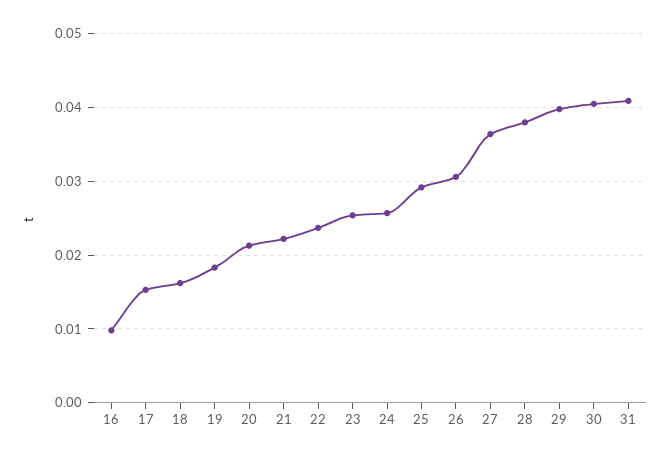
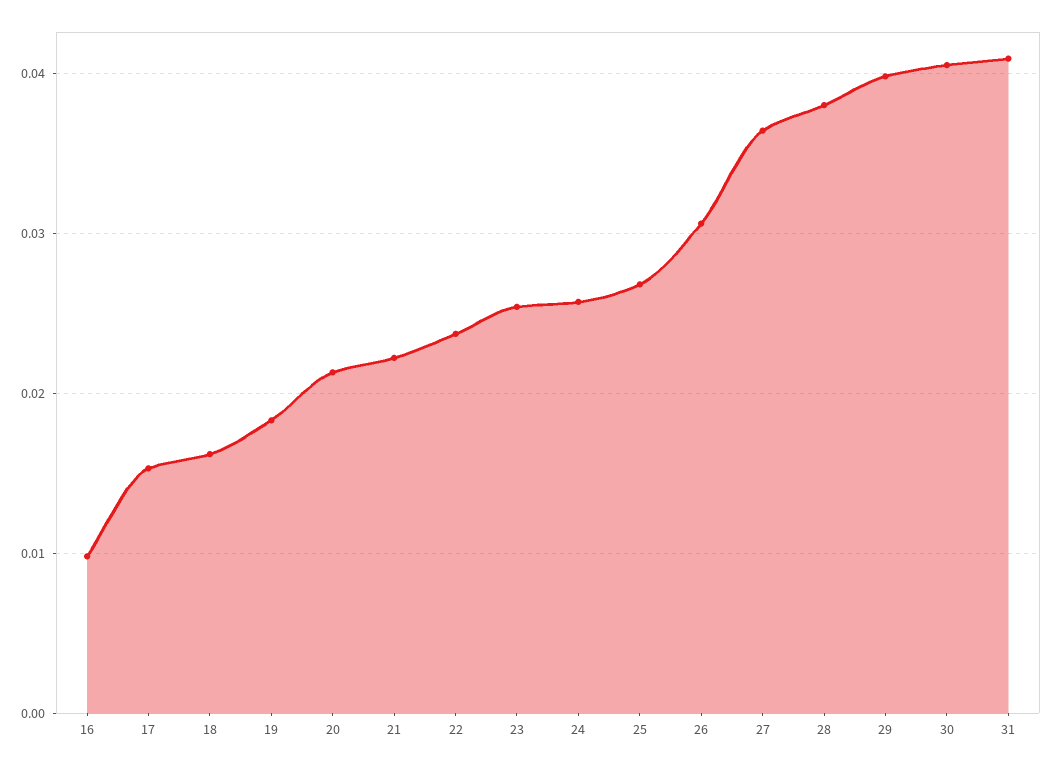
  {
    "16": 0.01,
    "17": 0.015,
    "18": 0.016,
    "19": 0.018,
    "20": 0.021,
    "21": 0.022,
    "22": 0.024,
    "23": 0.025,
    "24": 0.026,
-   "25": 0.029,
+   "25": 0.027,
    "26": 0.031,
    "27": 0.036,
    "28": 0.038,
    "29": 0.04,
    "30": 0.041,
    "31": 0.041
  }

